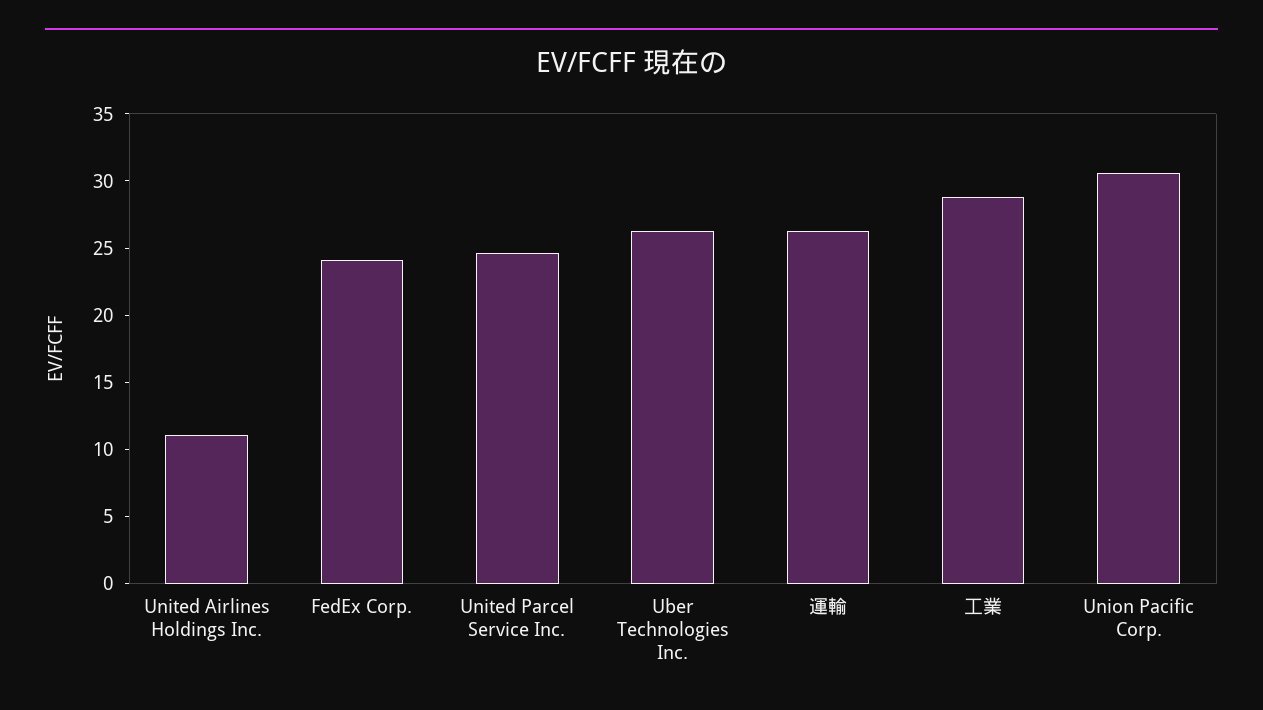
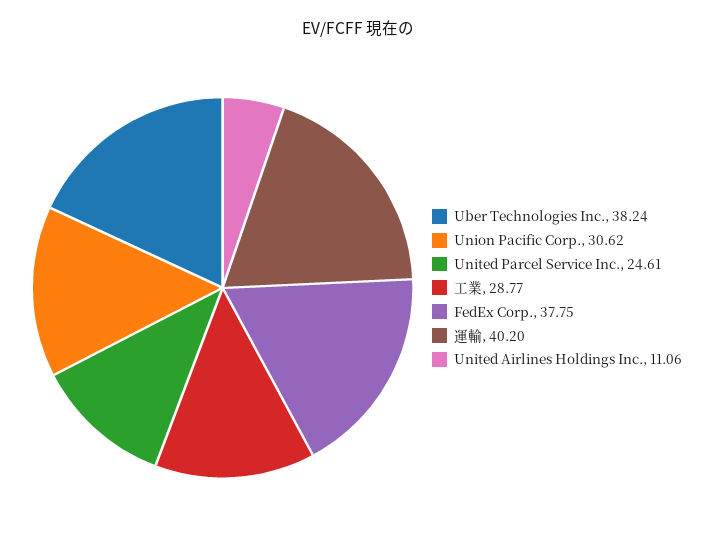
  {
    "United Airlines Holdings Inc.": 11.06,
-   "FedEx Corp.": 24,
+   "FedEx Corp.": 37.75,
    "United Parcel Service Inc.": 24.61,
-   "Uber Technologies Inc.": 26,
+   "Uber Technologies Inc.": 38.24,
-   "運輸": 26,
+   "運輸": 40.2,
    "工業": 28.77,
    "Union Pacific Corp.": 30.62
  }

